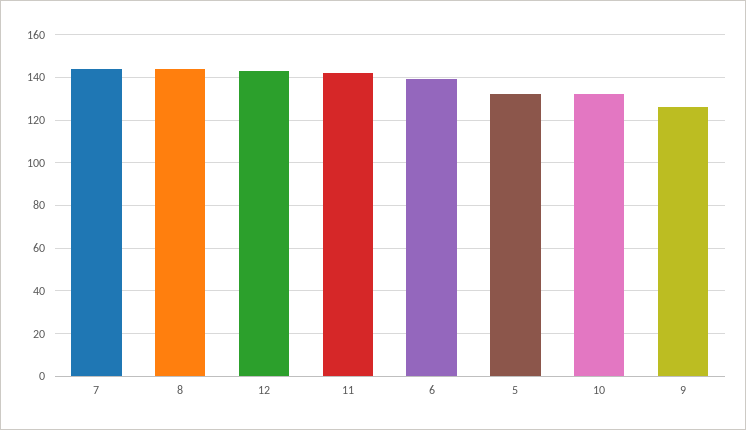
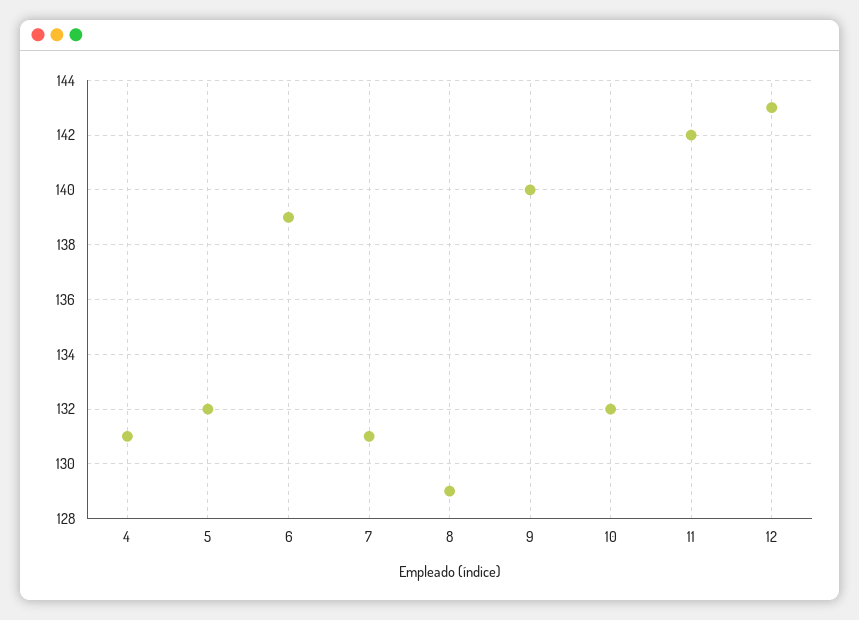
  {
-   "7": 145,
+   "7": 131,
-   "8": 145,
+   "8": 129,
    "12": 143,
    "11": 142,
    "6": 139,
    "5": 132,
    "10": 132,
-   "9": 125
+   "9": 140,
+   "4": 131
  }

